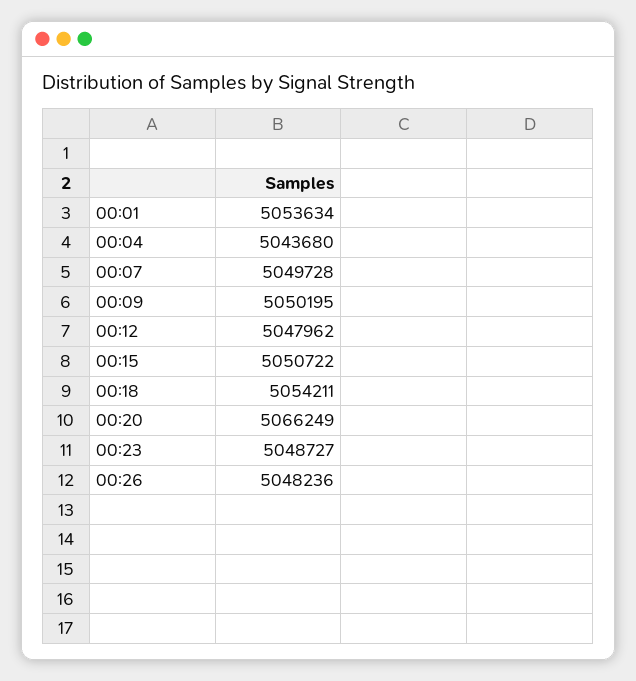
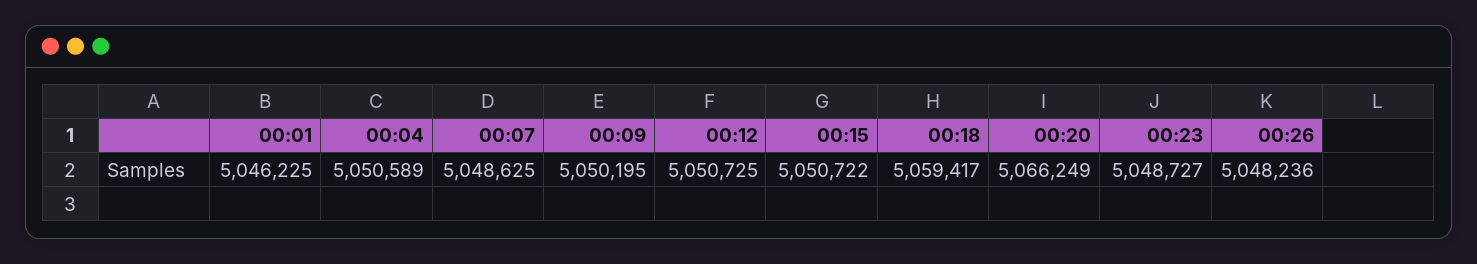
  {
-   "00:01": 5053634,
+   "00:01": 5046225,
-   "00:04": 5043680,
+   "00:04": 5050589,
-   "00:07": 5049728,
+   "00:07": 5048625,
    "00:09": 5050195,
-   "00:12": 5047962,
+   "00:12": 5050725,
    "00:15": 5050722,
-   "00:18": 5054211,
+   "00:18": 5059417,
    "00:20": 5066249,
    "00:23": 5048727,
    "00:26": 5048236
  }

